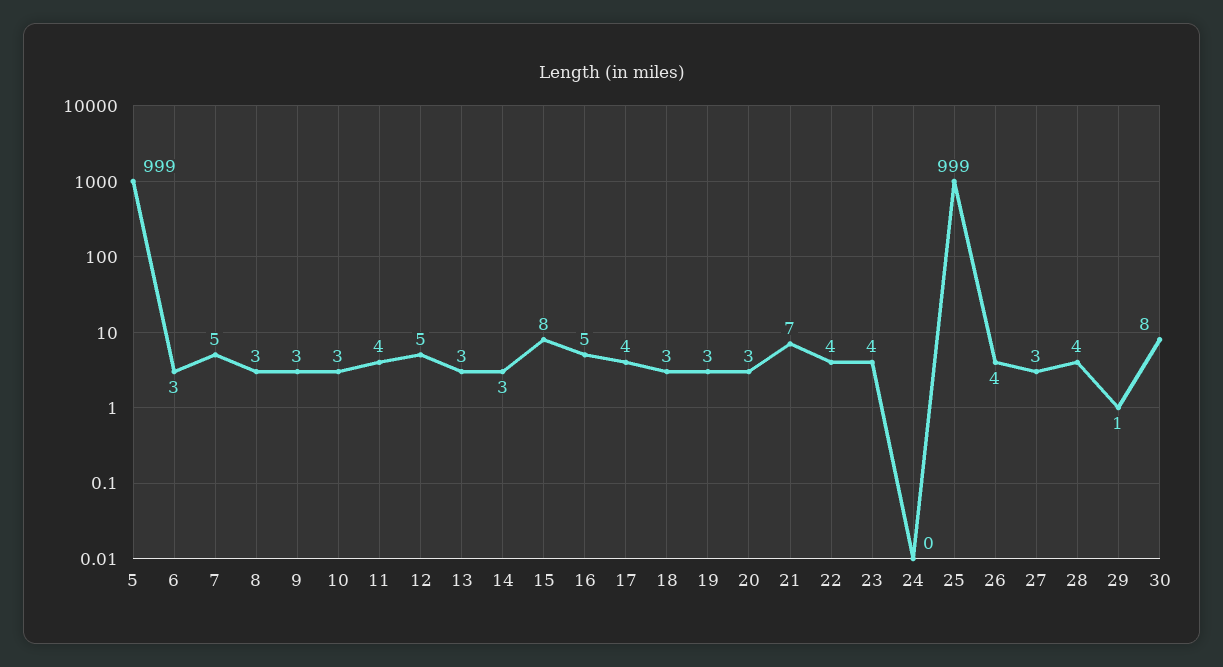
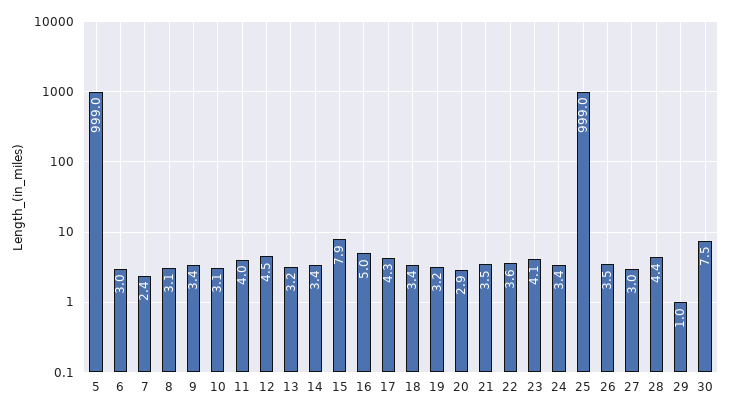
  {
    "5": 999,
    "6": 3,
-   "7": 5,
+   "7": 2.4,
    "8": 3.1,
    "9": 3.4,
    "10": 3.1,
    "11": 4,
    "12": 4.5,
    "13": 3.2,
    "14": 3.4,
    "15": 7.9,
    "16": 5,
    "17": 4.3,
    "18": 3.4,
    "19": 3.2,
    "20": 2.9,
-   "21": 7,
+   "21": 3.5,
    "22": 3.6,
    "23": 4.1,
-   "24": 0,
+   "24": 3.4,
    "25": 999,
    "26": 3.5,
    "27": 3,
    "28": 4.4,
    "29": 1,
    "30": 7.5
  }

